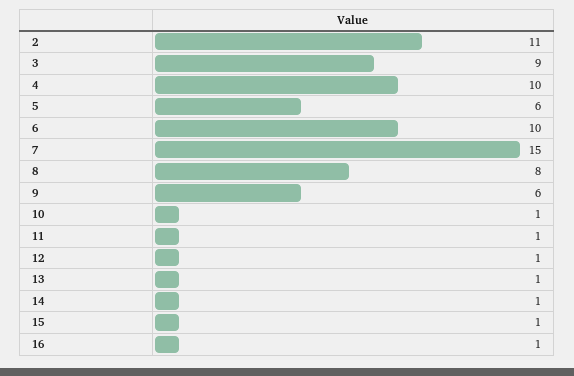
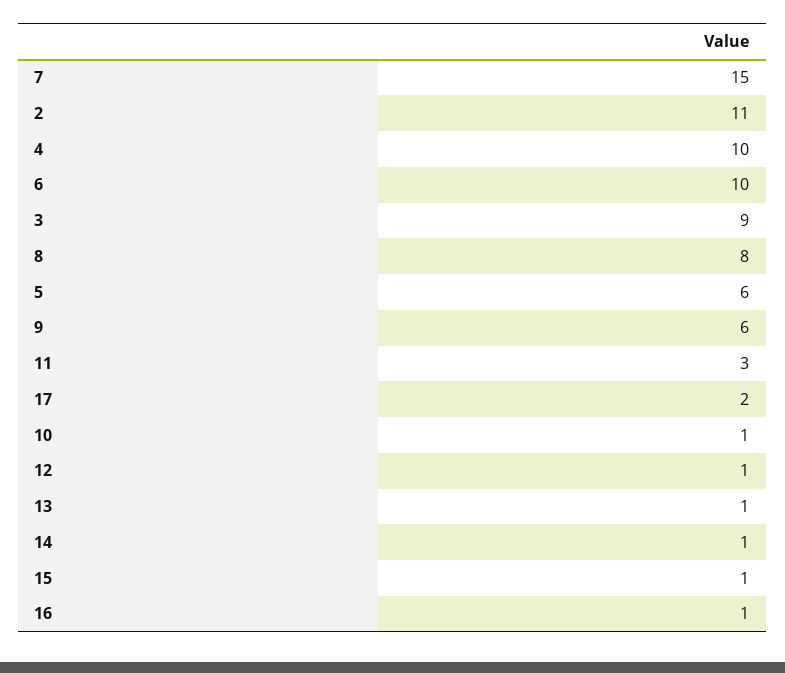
  {
    "2": 11,
    "3": 9,
    "4": 10,
    "5": 6,
    "6": 10,
    "7": 15,
    "8": 8,
    "9": 6,
    "10": 1,
-   "11": 1,
+   "11": 3,
    "12": 1,
    "13": 1,
    "14": 1,
    "15": 1,
-   "16": 1
+   "16": 1,
+   "17": 2
  }

